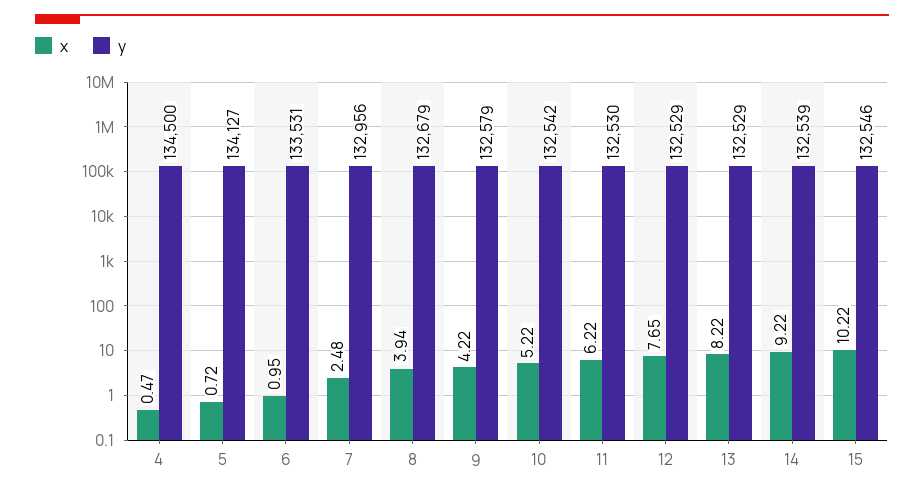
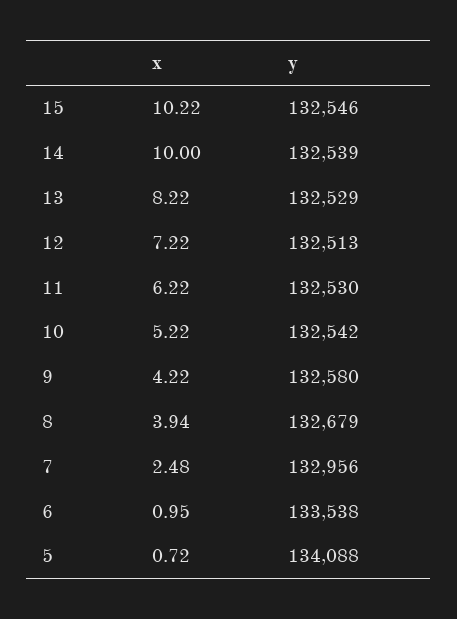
  {
    "x": {
-     "4": 0.47,
      "5": 0.72,
      "6": 0.95,
      "7": 2.48,
      "8": 3.94,
      "9": 4.22,
      "10": 5.22,
      "11": 6.22,
-     "12": 7.65,
+     "12": 7.22,
      "13": 8.22,
-     "14": 9.22,
+     "14": 10,
      "15": 10.22
    },
    "y": {
-     "4": 134500,
-     "5": 134127,
+     "5": 134088,
-     "6": 133531,
+     "6": 133538,
      "7": 132956,
      "8": 132679,
-     "9": 132579,
+     "9": 132580,
      "10": 132542,
      "11": 132530,
-     "12": 132529,
+     "12": 132513,
      "13": 132529,
      "14": 132539,
      "15": 132546
    }
  }

